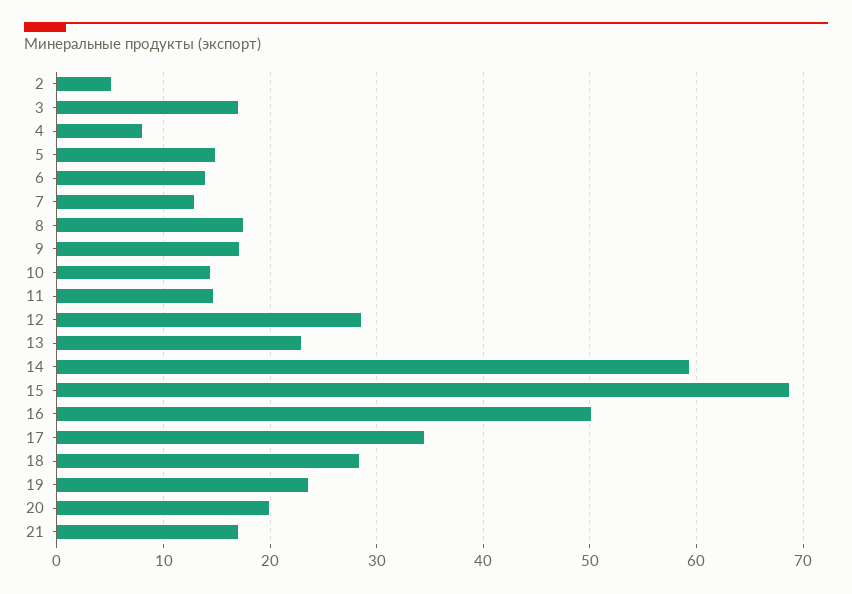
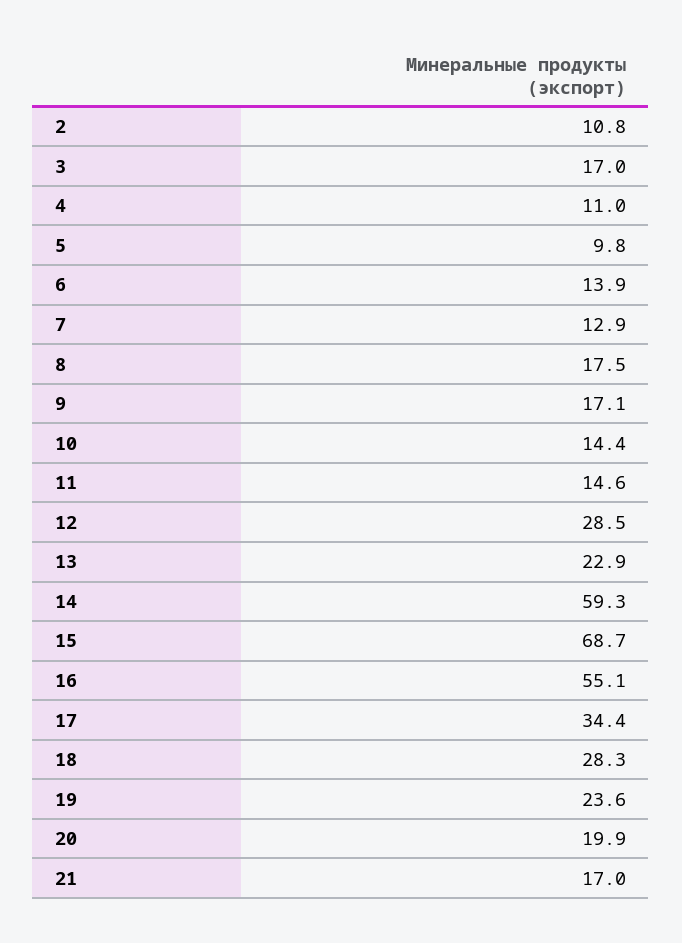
  {
-   "2": 5,
+   "2": 10.8,
    "3": 17,
-   "4": 8,
+   "4": 11,
-   "5": 15,
+   "5": 9.8,
    "6": 13.9,
    "7": 12.9,
    "8": 17.5,
    "9": 17.1,
    "10": 14.4,
    "11": 14.6,
    "12": 28.5,
    "13": 22.9,
    "14": 59.3,
    "15": 68.7,
-   "16": 50,
+   "16": 55.1,
    "17": 34.4,
    "18": 28.3,
    "19": 23.6,
    "20": 19.9,
    "21": 17
  }

